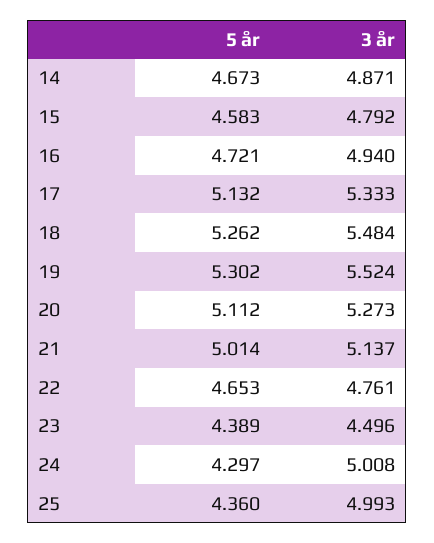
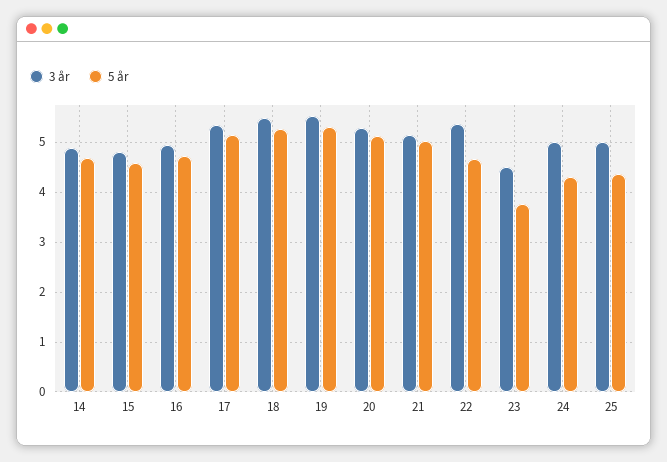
  {
    "5 år": {
      "14": 4.673,
      "15": 4.583,
      "16": 4.721,
      "17": 5.132,
      "18": 5.262,
      "19": 5.302,
      "20": 5.112,
      "21": 5.014,
      "22": 4.653,
-     "23": 4.389,
+     "23": 3.8,
      "24": 4.297,
      "25": 4.36
    },
    "3 år": {
      "14": 4.871,
      "15": 4.792,
      "16": 4.94,
      "17": 5.333,
      "18": 5.484,
      "19": 5.524,
      "20": 5.273,
      "21": 5.137,
-     "22": 4.761,
+     "22": 5.4,
      "23": 4.496,
      "24": 5.008,
      "25": 4.993
    }
  }

